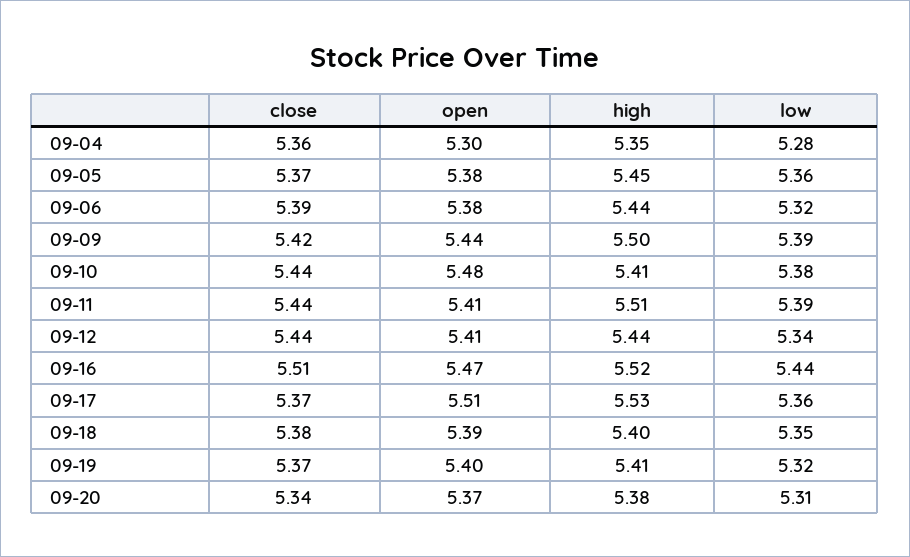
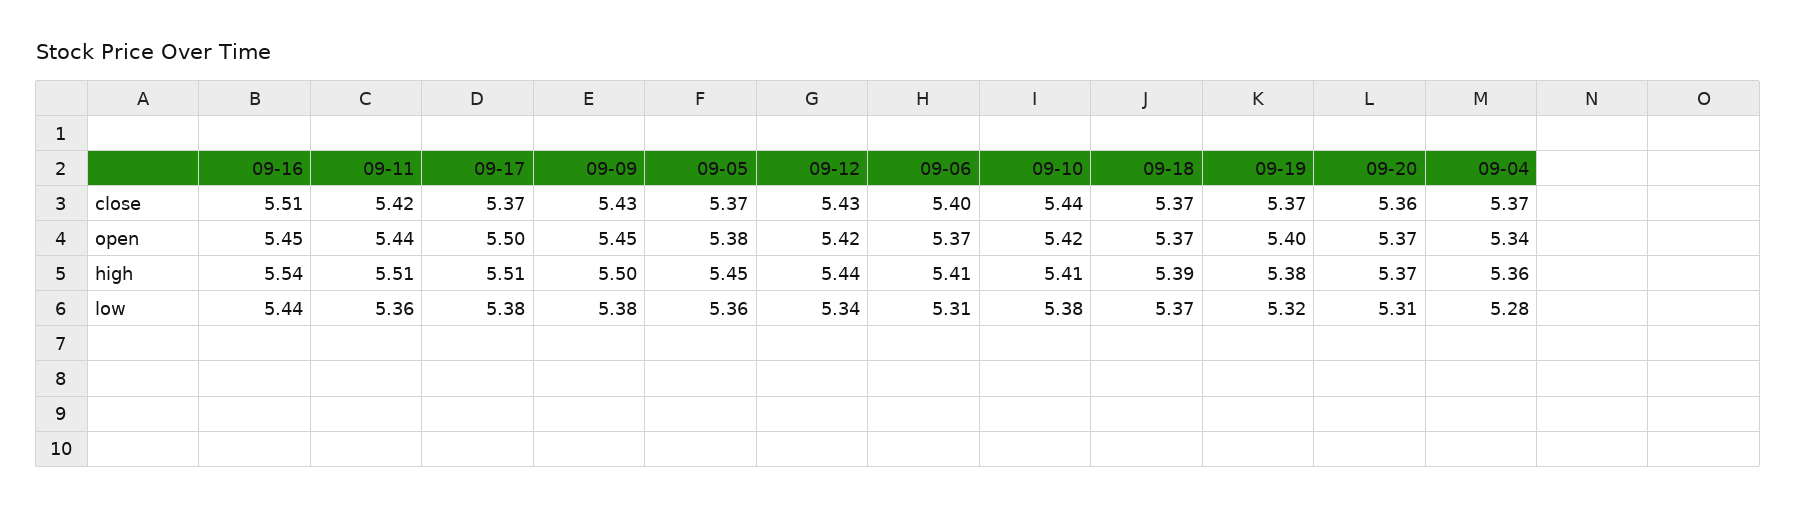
  {
    "close": {
-     "09-04": 5.36,
+     "09-04": 5.37,
      "09-05": 5.37,
-     "09-06": 5.39,
+     "09-06": 5.4,
-     "09-09": 5.42,
+     "09-09": 5.43,
      "09-10": 5.44,
-     "09-11": 5.44,
+     "09-11": 5.42,
-     "09-12": 5.44,
+     "09-12": 5.43,
      "09-16": 5.51,
      "09-17": 5.37,
-     "09-18": 5.38,
+     "09-18": 5.37,
      "09-19": 5.37,
-     "09-20": 5.34
+     "09-20": 5.36
    },
    "open": {
-     "09-04": 5.3,
+     "09-04": 5.34,
      "09-05": 5.38,
-     "09-06": 5.38,
+     "09-06": 5.37,
-     "09-09": 5.44,
+     "09-09": 5.45,
-     "09-10": 5.48,
+     "09-10": 5.42,
-     "09-11": 5.41,
+     "09-11": 5.44,
-     "09-12": 5.41,
+     "09-12": 5.42,
-     "09-16": 5.47,
+     "09-16": 5.45,
-     "09-17": 5.51,
+     "09-17": 5.5,
-     "09-18": 5.39,
+     "09-18": 5.37,
      "09-19": 5.4,
      "09-20": 5.37
    },
    "high": {
-     "09-04": 5.35,
+     "09-04": 5.36,
      "09-05": 5.45,
-     "09-06": 5.44,
+     "09-06": 5.41,
      "09-09": 5.5,
      "09-10": 5.41,
      "09-11": 5.51,
      "09-12": 5.44,
-     "09-16": 5.52,
+     "09-16": 5.54,
-     "09-17": 5.53,
+     "09-17": 5.51,
-     "09-18": 5.4,
+     "09-18": 5.39,
-     "09-19": 5.41,
+     "09-19": 5.38,
-     "09-20": 5.38
+     "09-20": 5.37
    },
    "low": {
      "09-04": 5.28,
      "09-05": 5.36,
-     "09-06": 5.32,
+     "09-06": 5.31,
-     "09-09": 5.39,
+     "09-09": 5.38,
      "09-10": 5.38,
-     "09-11": 5.39,
+     "09-11": 5.36,
      "09-12": 5.34,
      "09-16": 5.44,
-     "09-17": 5.36,
+     "09-17": 5.38,
-     "09-18": 5.35,
+     "09-18": 5.37,
      "09-19": 5.32,
      "09-20": 5.31
    }
  }

